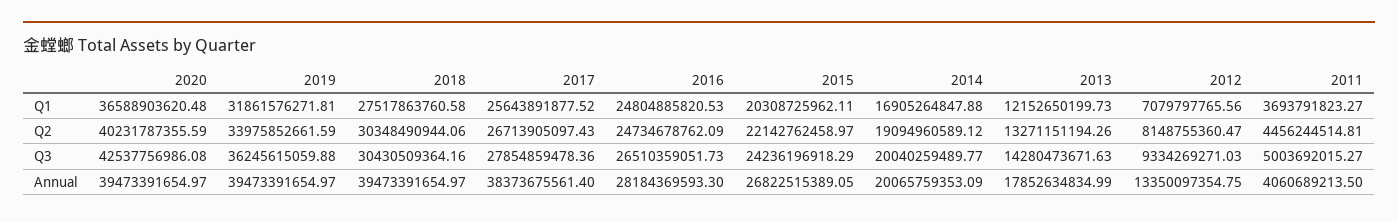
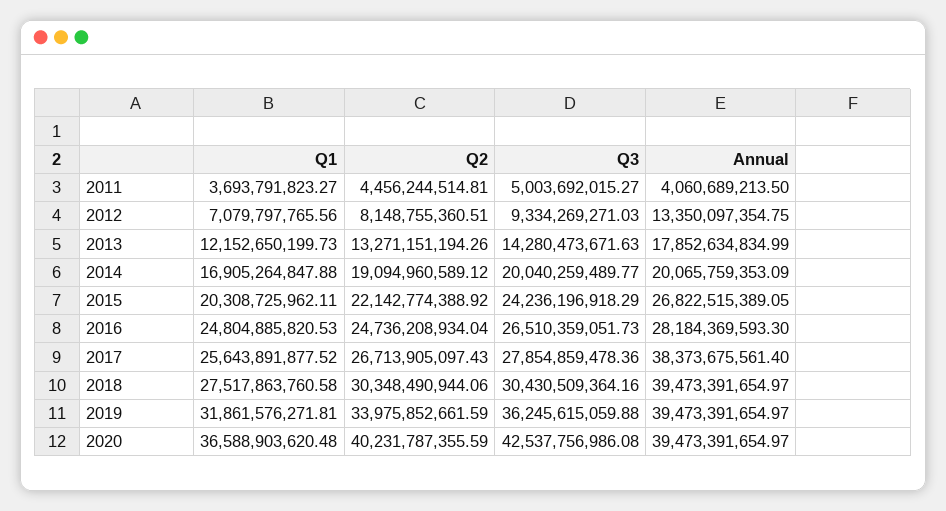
  {
    "2020": {
      "Q1": 36588903620.48,
      "Q2": 40231787355.59,
      "Q3": 42537756986.08,
      "Annual": 39473391654.97
    },
    "2019": {
      "Q1": 31861576271.81,
      "Q2": 33975852661.59,
      "Q3": 36245615059.88,
      "Annual": 39473391654.97
    },
    "2018": {
      "Q1": 27517863760.58,
      "Q2": 30348490944.06,
      "Q3": 30430509364.16,
      "Annual": 39473391654.97
    },
    "2017": {
      "Q1": 25643891877.52,
      "Q2": 26713905097.43,
      "Q3": 27854859478.36,
      "Annual": 38373675561.4
    },
    "2016": {
      "Q1": 24804885820.53,
-     "Q2": 24734678762.09,
+     "Q2": 24736208934.04,
      "Q3": 26510359051.73,
      "Annual": 28184369593.3
    },
    "2015": {
      "Q1": 20308725962.11,
-     "Q2": 22142762458.97,
+     "Q2": 22142774388.92,
      "Q3": 24236196918.29,
      "Annual": 26822515389.05
    },
    "2014": {
      "Q1": 16905264847.88,
      "Q2": 19094960589.12,
      "Q3": 20040259489.77,
      "Annual": 20065759353.09
    },
    "2013": {
      "Q1": 12152650199.73,
      "Q2": 13271151194.26,
      "Q3": 14280473671.63,
      "Annual": 17852634834.99
    },
    "2012": {
      "Q1": 7079797765.56,
-     "Q2": 8148755360.47,
+     "Q2": 8148755360.51,
      "Q3": 9334269271.03,
      "Annual": 13350097354.75
    },
    "2011": {
      "Q1": 3693791823.27,
      "Q2": 4456244514.81,
      "Q3": 5003692015.27,
      "Annual": 4060689213.5
    }
  }

